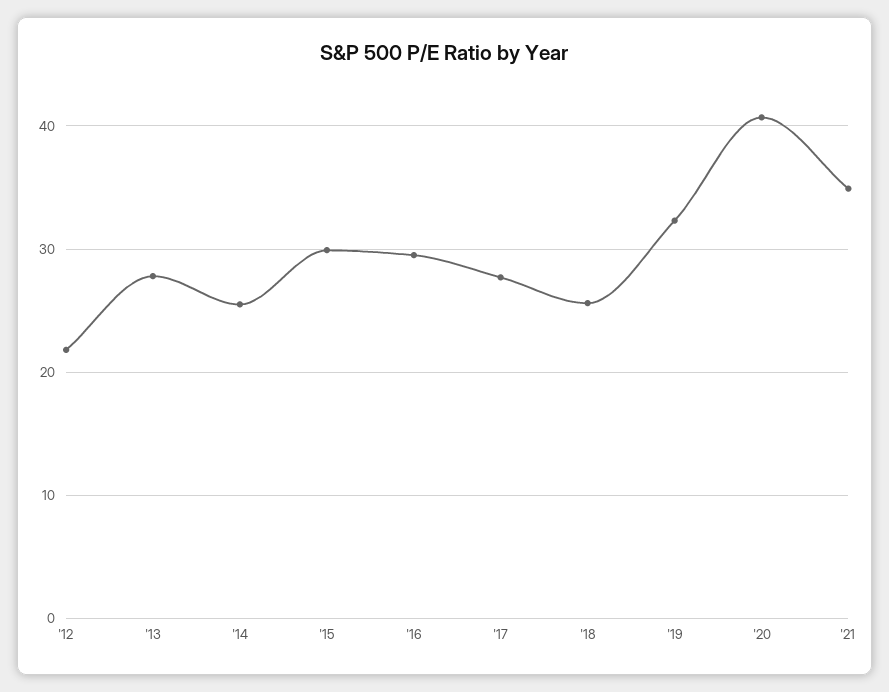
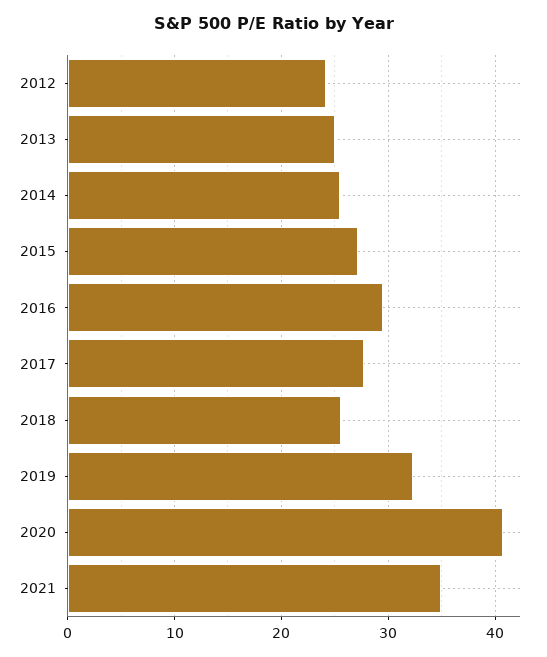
  {
-   "'12": 22,
+   "'12": 24,
-   "'13": 28,
+   "'13": 25,
    "'14": 26,
-   "'15": 30,
+   "'15": 27,
    "'16": 30,
    "'17": 28,
    "'18": 26,
    "'19": 32,
    "'20": 41,
    "'21": 35
  }

